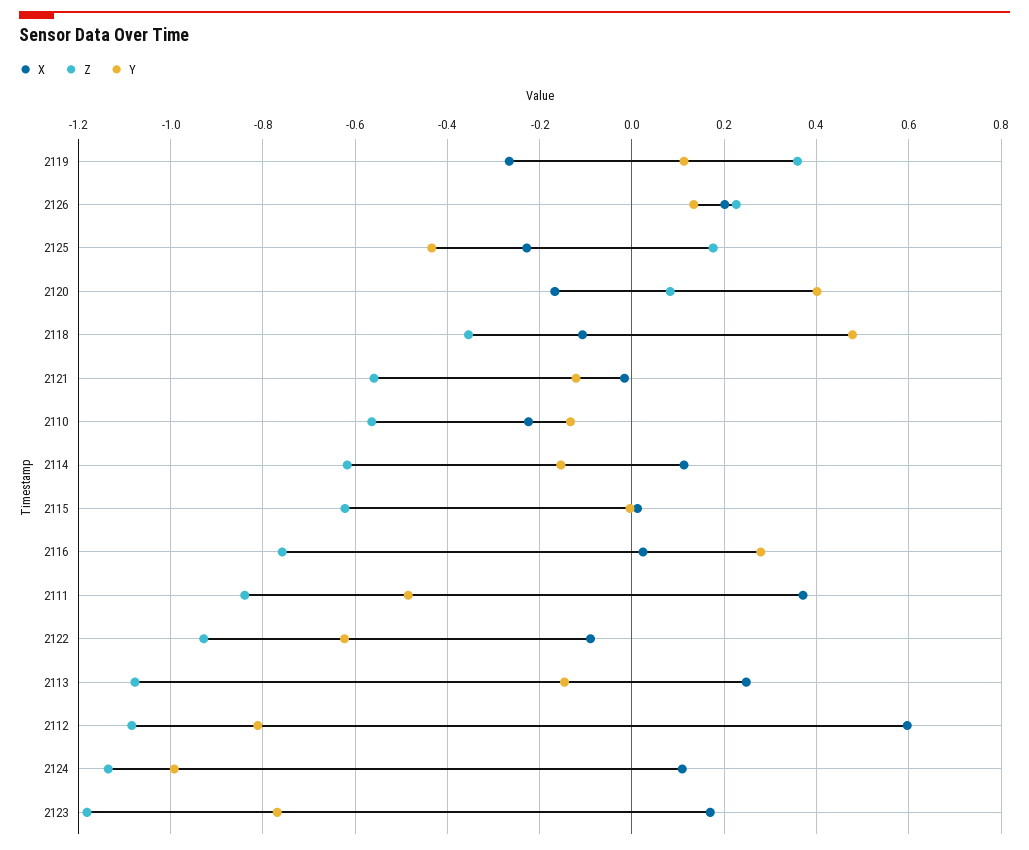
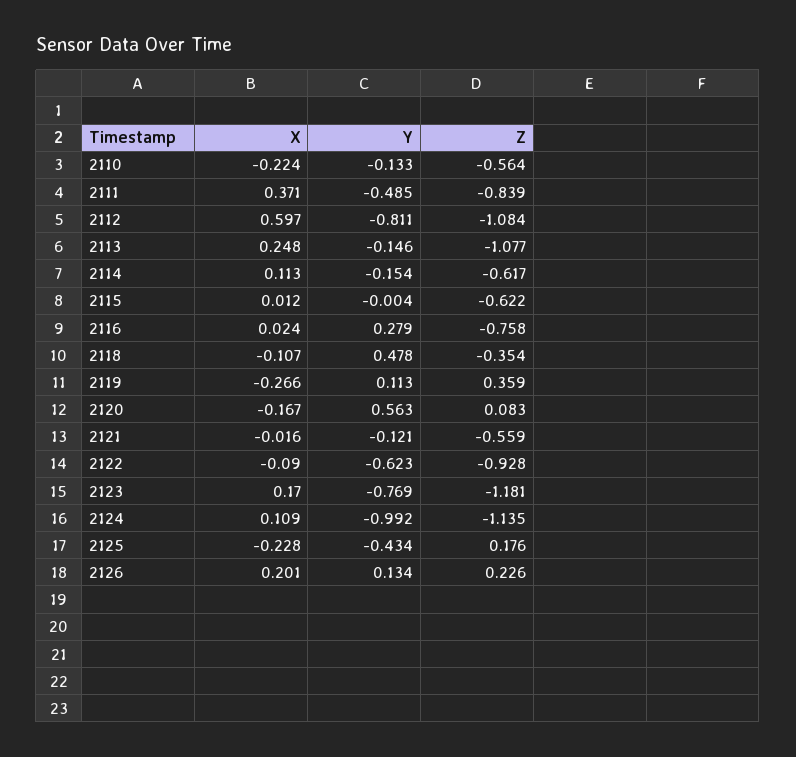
  {
    "X": {
      "2119": -0.266,
      "2126": 0.201,
      "2125": -0.228,
      "2120": -0.167,
      "2118": -0.107,
      "2121": -0.016,
      "2110": -0.224,
      "2114": 0.113,
      "2115": 0.012,
      "2116": 0.024,
      "2111": 0.371,
      "2122": -0.09,
      "2113": 0.248,
      "2112": 0.597,
      "2124": 0.109,
      "2123": 0.17
    },
    "Z": {
      "2119": 0.359,
      "2126": 0.226,
      "2125": 0.176,
      "2120": 0.083,
      "2118": -0.354,
      "2121": -0.559,
      "2110": -0.564,
      "2114": -0.617,
      "2115": -0.622,
      "2116": -0.758,
      "2111": -0.839,
      "2122": -0.928,
      "2113": -1.077,
      "2112": -1.084,
      "2124": -1.135,
      "2123": -1.181
    },
    "Y": {
      "2119": 0.113,
      "2126": 0.134,
      "2125": -0.434,
-     "2120": 0.4,
+     "2120": 0.563,
      "2118": 0.478,
      "2121": -0.121,
      "2110": -0.133,
      "2114": -0.154,
      "2115": -0.004,
      "2116": 0.279,
      "2111": -0.485,
      "2122": -0.623,
      "2113": -0.146,
      "2112": -0.811,
      "2124": -0.992,
      "2123": -0.769
    }
  }

